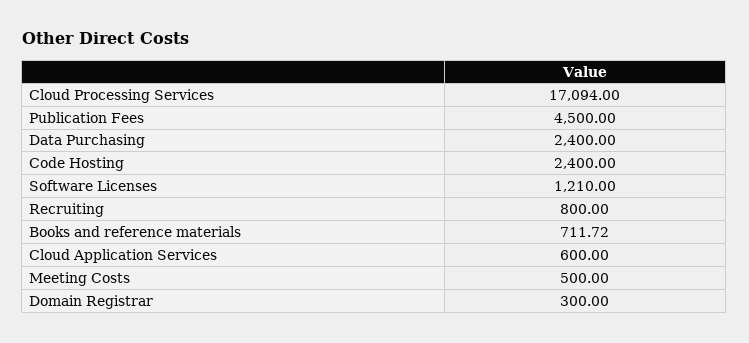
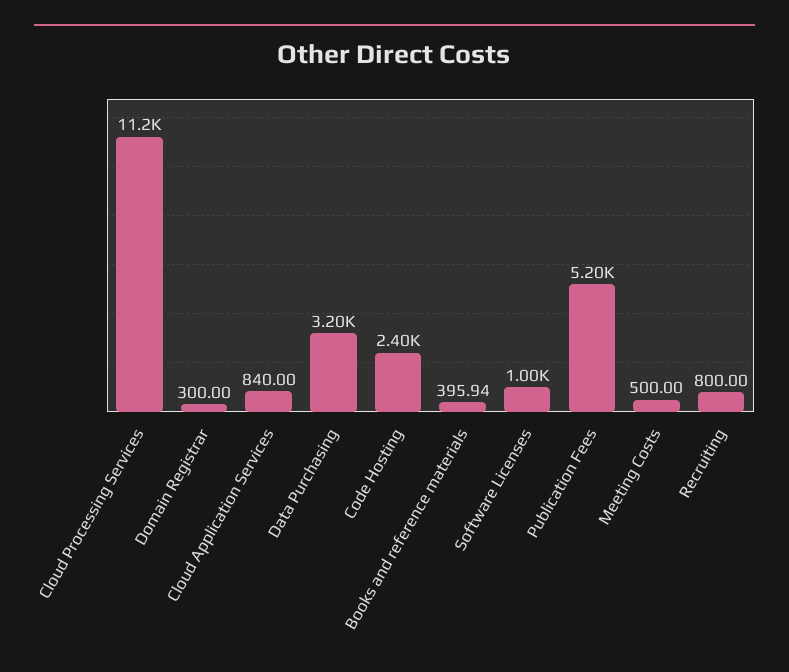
  {
-   "Cloud Processing Services": 17094,
+   "Cloud Processing Services": 11200,
-   "Publication Fees": 4500,
+   "Publication Fees": 5200,
-   "Data Purchasing": 2400,
+   "Data Purchasing": 3200,
    "Code Hosting": 2400,
-   "Software Licenses": 1210,
+   "Software Licenses": 1000,
    "Recruiting": 800,
-   "Books and reference materials": 711.72,
+   "Books and reference materials": 395.94,
-   "Cloud Application Services": 600,
+   "Cloud Application Services": 840,
    "Meeting Costs": 500,
    "Domain Registrar": 300
  }

